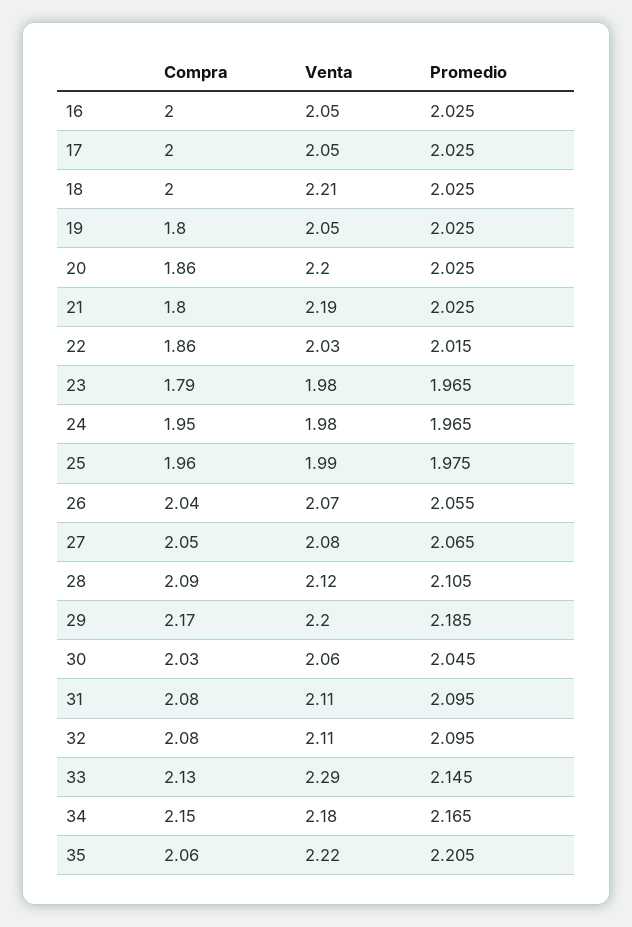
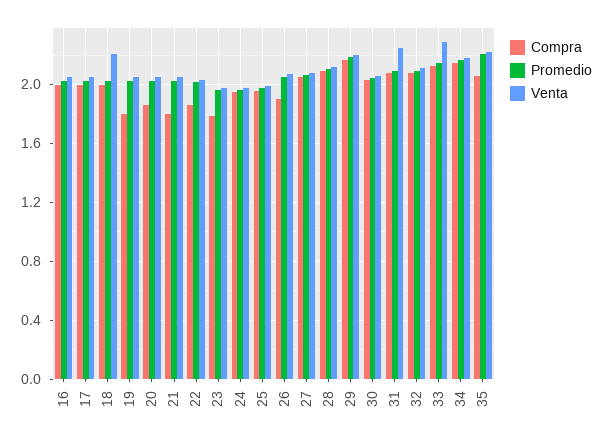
  {
    "Compra": {
      "16": 2,
      "17": 2,
      "18": 2,
      "19": 1.8,
      "20": 1.86,
      "21": 1.8,
      "22": 1.86,
      "23": 1.79,
      "24": 1.95,
      "25": 1.96,
-     "26": 2.04,
+     "26": 1.9,
      "27": 2.05,
      "28": 2.09,
      "29": 2.17,
      "30": 2.03,
      "31": 2.08,
      "32": 2.08,
      "33": 2.13,
      "34": 2.15,
      "35": 2.06
    },
    "Venta": {
      "16": 2.05,
      "17": 2.05,
      "18": 2.21,
      "19": 2.05,
-     "20": 2.2,
+     "20": 2.05,
-     "21": 2.19,
+     "21": 2.05,
      "22": 2.03,
      "23": 1.98,
      "24": 1.98,
      "25": 1.99,
      "26": 2.07,
      "27": 2.08,
      "28": 2.12,
      "29": 2.2,
      "30": 2.06,
-     "31": 2.11,
+     "31": 2.25,
      "32": 2.11,
      "33": 2.29,
      "34": 2.18,
      "35": 2.22
    },
    "Promedio": {
      "16": 2.025,
      "17": 2.025,
      "18": 2.025,
      "19": 2.025,
      "20": 2.025,
      "21": 2.025,
      "22": 2.015,
      "23": 1.965,
      "24": 1.965,
      "25": 1.975,
      "26": 2.055,
      "27": 2.065,
      "28": 2.105,
      "29": 2.185,
      "30": 2.045,
      "31": 2.095,
      "32": 2.095,
      "33": 2.145,
      "34": 2.165,
      "35": 2.205
    }
  }

